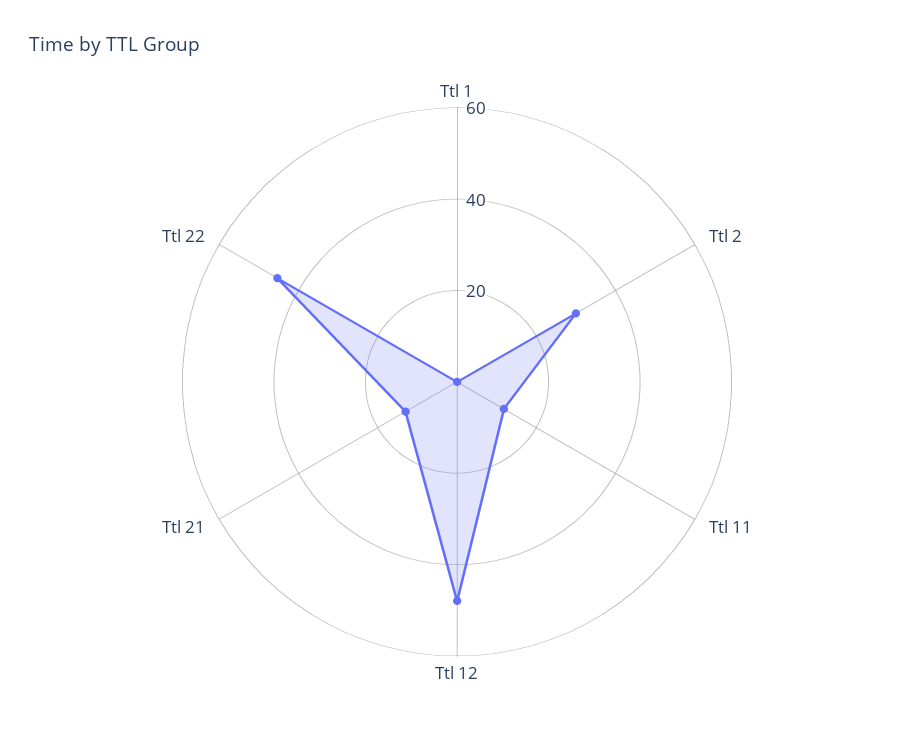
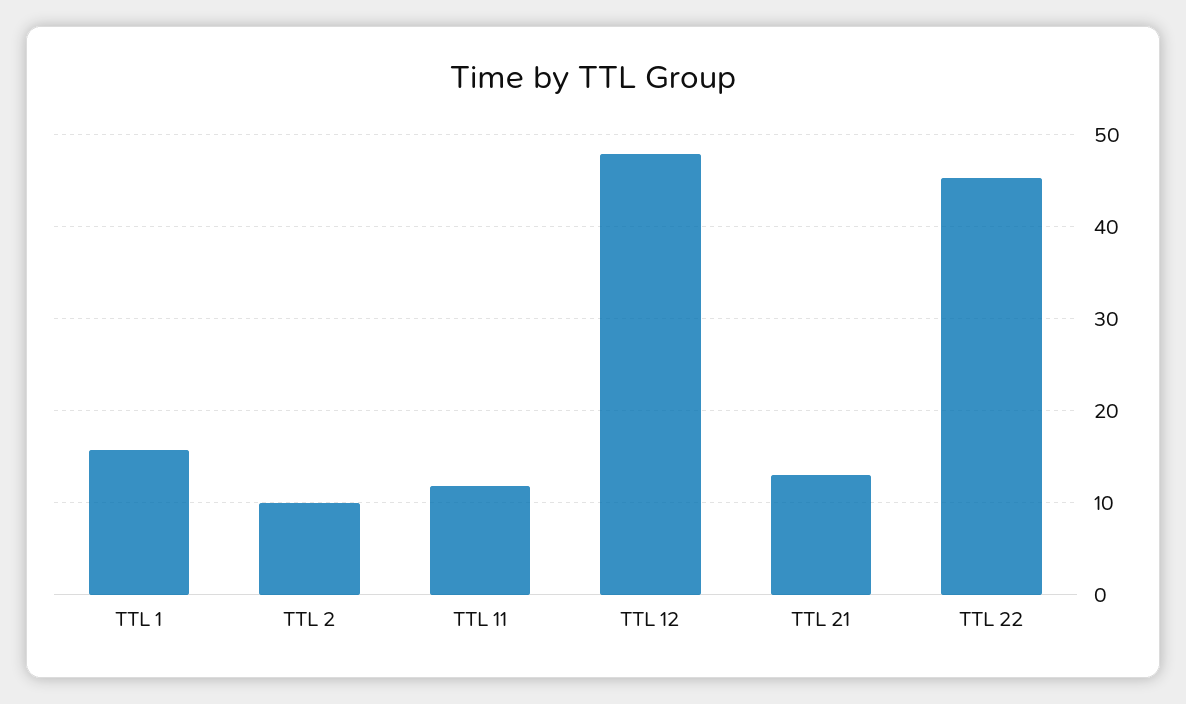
  {
-   "Ttl 1": 0,
+   "Ttl 1": 16,
-   "Ttl 2": 30,
+   "Ttl 2": 10,
    "Ttl 11": 12,
    "Ttl 12": 48,
    "Ttl 21": 13,
    "Ttl 22": 45
  }

